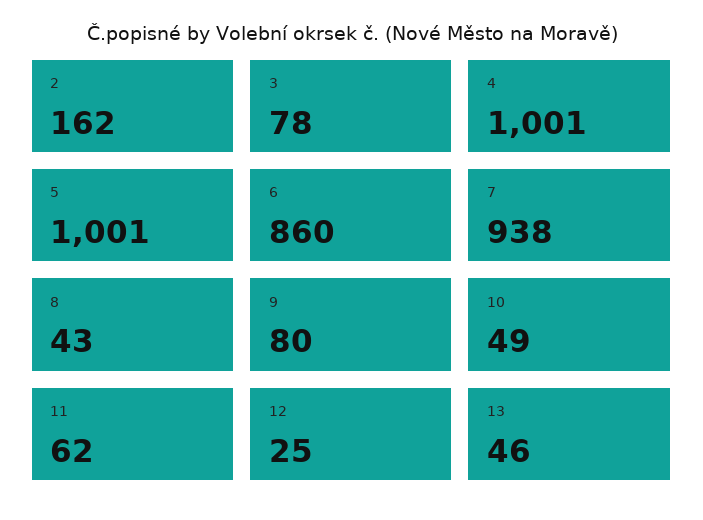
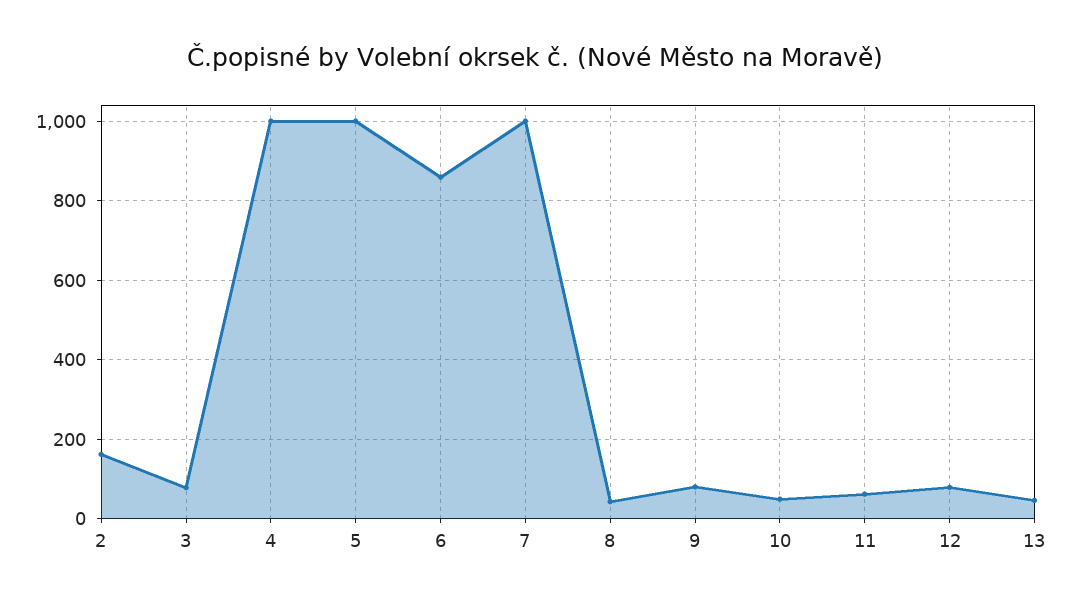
  {
    "2": 162,
    "3": 78,
    "4": 1001,
    "5": 1001,
    "6": 860,
-   "7": 938,
+   "7": 1000,
    "8": 43,
    "9": 80,
    "10": 49,
    "11": 62,
-   "12": 25,
+   "12": 80,
    "13": 46
  }

